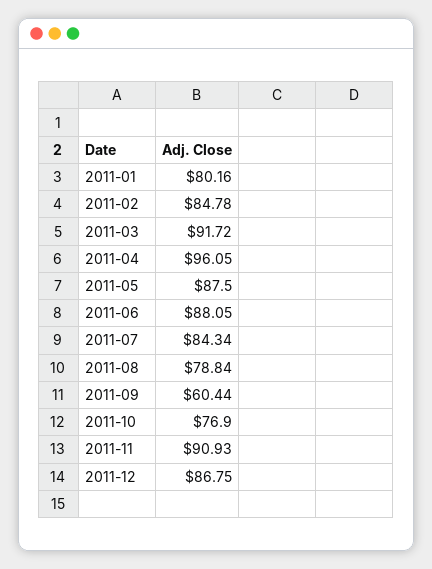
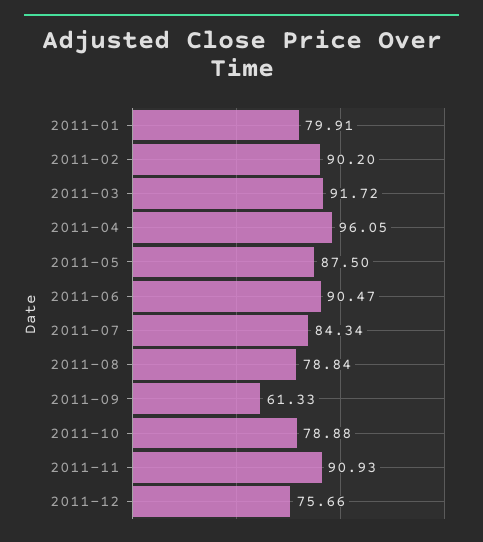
  {
-   "2011-01": 80.16,
+   "2011-01": 79.91,
-   "2011-02": 84.78,
+   "2011-02": 90.2,
    "2011-03": 91.72,
    "2011-04": 96.05,
    "2011-05": 87.5,
-   "2011-06": 88.05,
+   "2011-06": 90.47,
    "2011-07": 84.34,
    "2011-08": 78.84,
-   "2011-09": 60.44,
+   "2011-09": 61.33,
-   "2011-10": 76.9,
+   "2011-10": 78.88,
    "2011-11": 90.93,
-   "2011-12": 86.75
+   "2011-12": 75.66
  }

